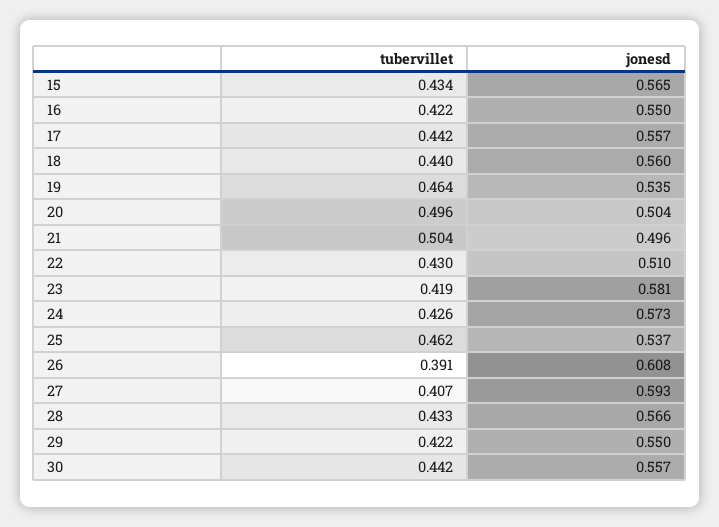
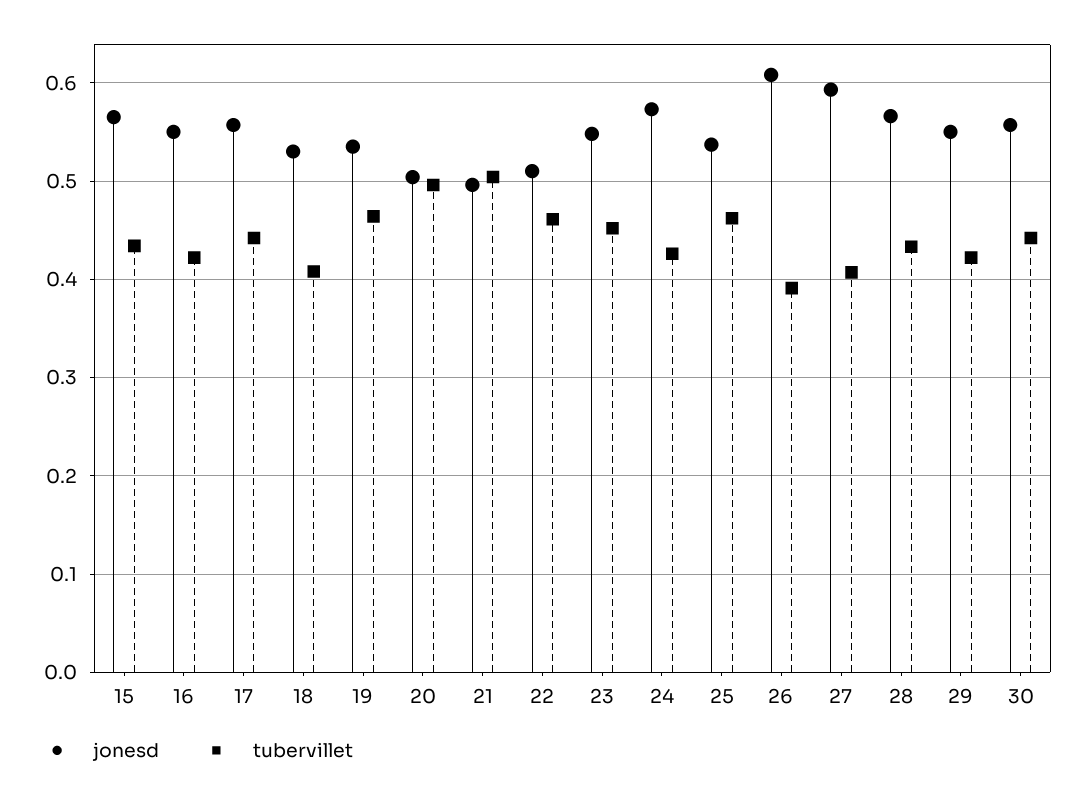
  {
    "tubervillet": {
      "15": 0.434,
      "16": 0.422,
      "17": 0.442,
-     "18": 0.44,
+     "18": 0.41,
      "19": 0.464,
      "20": 0.496,
      "21": 0.504,
-     "22": 0.43,
+     "22": 0.46,
-     "23": 0.419,
+     "23": 0.45,
      "24": 0.426,
      "25": 0.462,
      "26": 0.391,
      "27": 0.407,
      "28": 0.433,
      "29": 0.422,
      "30": 0.442
    },
    "jonesd": {
      "15": 0.565,
      "16": 0.55,
      "17": 0.557,
-     "18": 0.56,
+     "18": 0.53,
      "19": 0.535,
      "20": 0.504,
      "21": 0.496,
      "22": 0.51,
-     "23": 0.581,
+     "23": 0.55,
      "24": 0.573,
      "25": 0.537,
      "26": 0.608,
      "27": 0.593,
      "28": 0.566,
      "29": 0.55,
      "30": 0.557
    }
  }

